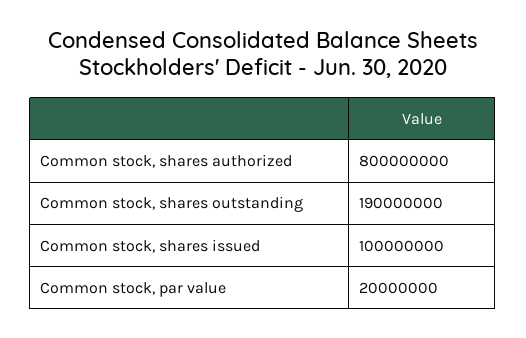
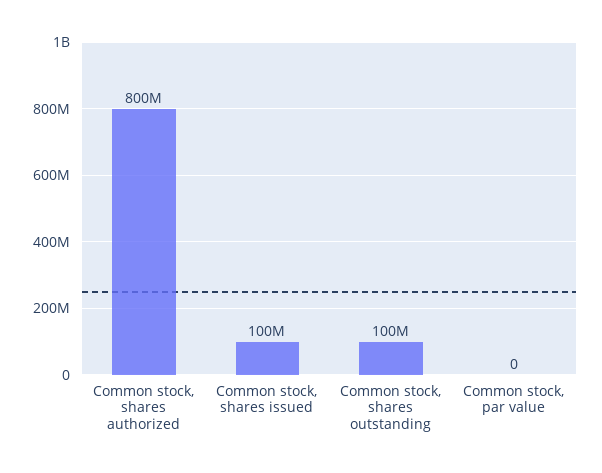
  {
    "Common stock, shares authorized": 800000000,
-   "Common stock, shares outstanding": 190000000,
+   "Common stock, shares outstanding": 100000000,
    "Common stock, shares issued": 100000000,
-   "Common stock, par value": 20000000
+   "Common stock, par value": 0
  }

